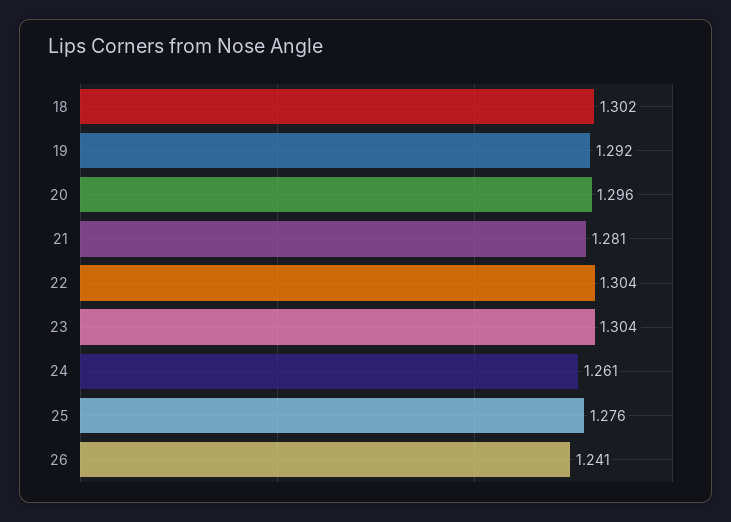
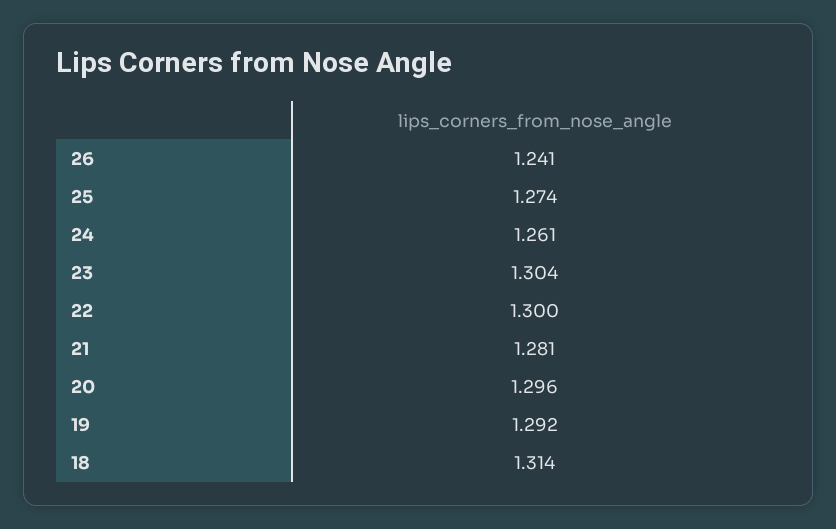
  {
-   "18": 1.302,
+   "18": 1.314,
    "19": 1.292,
    "20": 1.296,
    "21": 1.281,
-   "22": 1.304,
+   "22": 1.3,
    "23": 1.304,
    "24": 1.261,
-   "25": 1.276,
+   "25": 1.274,
    "26": 1.241
  }

